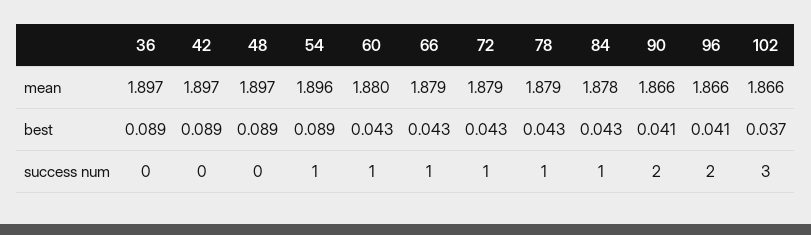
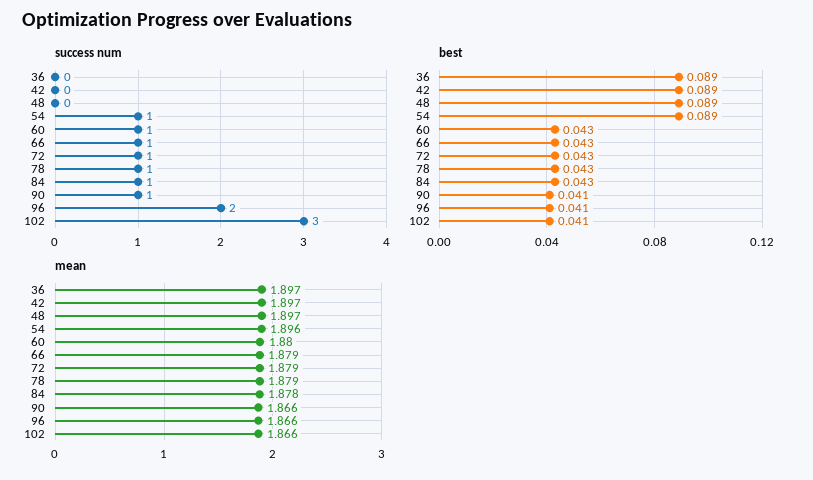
  {
    "mean": {
      "36": 1.897,
      "42": 1.897,
      "48": 1.897,
      "54": 1.896,
      "60": 1.88,
      "66": 1.879,
      "72": 1.879,
      "78": 1.879,
      "84": 1.878,
      "90": 1.866,
      "96": 1.866,
      "102": 1.866
    },
    "best": {
      "36": 0.089,
      "42": 0.089,
      "48": 0.089,
      "54": 0.089,
      "60": 0.043,
      "66": 0.043,
      "72": 0.043,
      "78": 0.043,
      "84": 0.043,
      "90": 0.041,
      "96": 0.041,
-     "102": 0.037
+     "102": 0.041
    },
    "success num": {
      "36": 0,
      "42": 0,
      "48": 0,
      "54": 1,
      "60": 1,
      "66": 1,
      "72": 1,
      "78": 1,
      "84": 1,
-     "90": 2,
+     "90": 1,
      "96": 2,
      "102": 3
    }
  }

